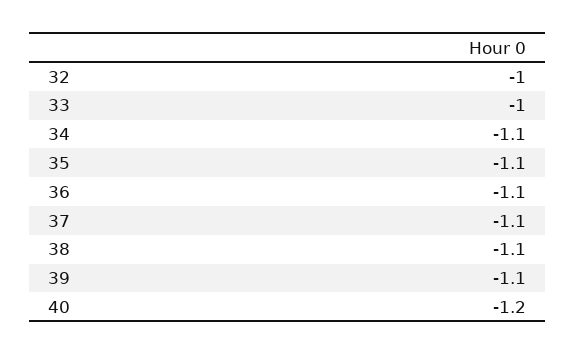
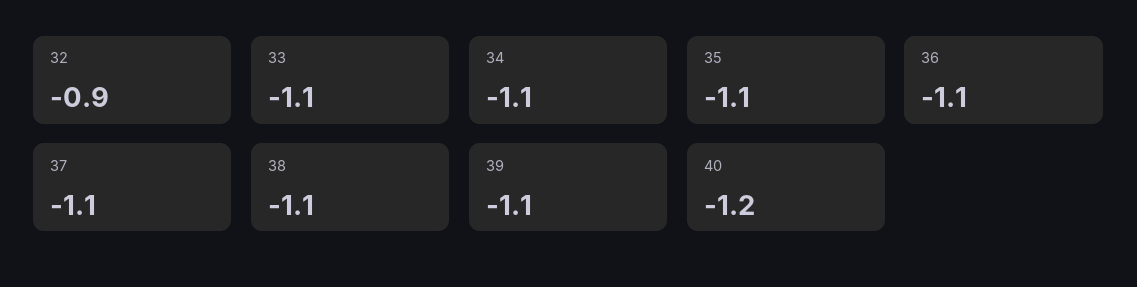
  {
-   "32": -1,
+   "32": -0.9,
-   "33": -1,
+   "33": -1.1,
    "34": -1.1,
    "35": -1.1,
    "36": -1.1,
    "37": -1.1,
    "38": -1.1,
    "39": -1.1,
    "40": -1.2
  }

